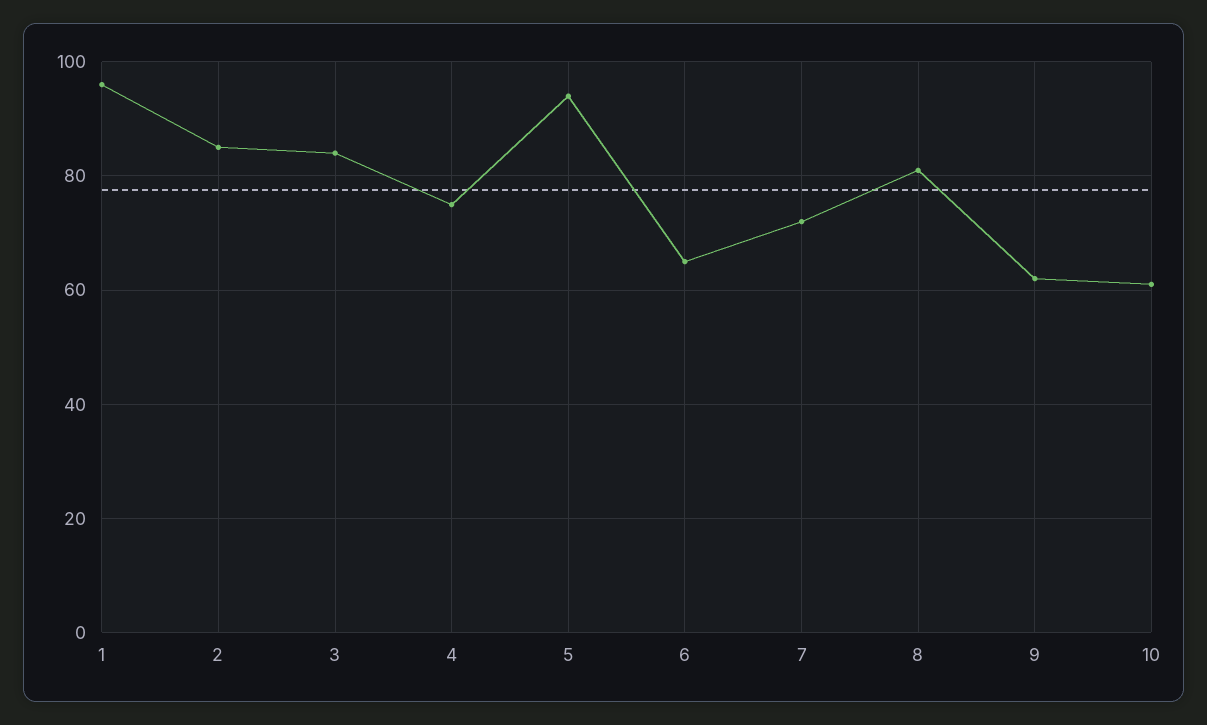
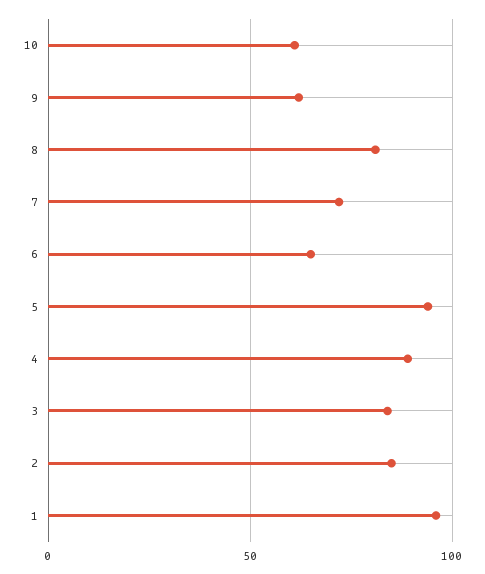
  {
    "1": 95,
    "2": 85,
    "3": 85,
-   "4": 75,
+   "4": 90,
    "5": 95,
    "6": 65,
    "7": 70,
    "8": 80,
    "9": 60,
    "10": 60
  }

